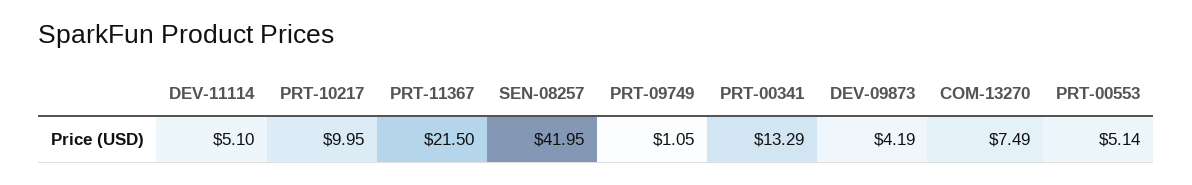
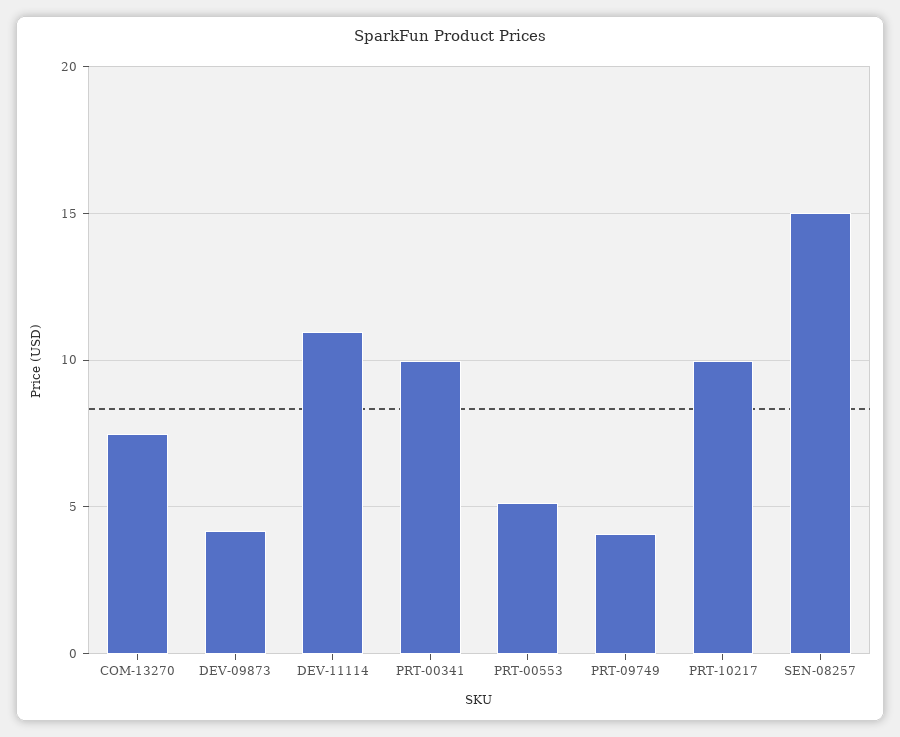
  {
-   "DEV-11114": 5.1,
+   "DEV-11114": 11,
    "PRT-10217": 9.95,
-   "PRT-11367": 21.5,
-   "SEN-08257": 41.95,
+   "SEN-08257": 15,
-   "PRT-09749": 1.05,
+   "PRT-09749": 4,
-   "PRT-00341": 13.29,
+   "PRT-00341": 10,
    "DEV-09873": 4.19,
    "COM-13270": 7.49,
    "PRT-00553": 5.14
  }

